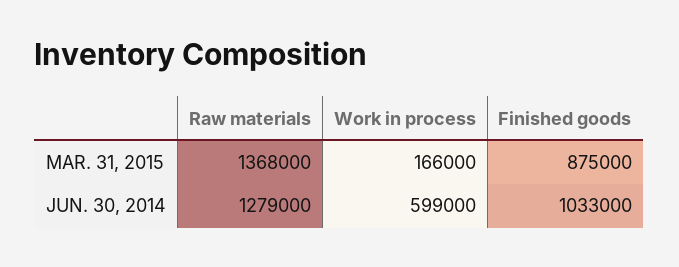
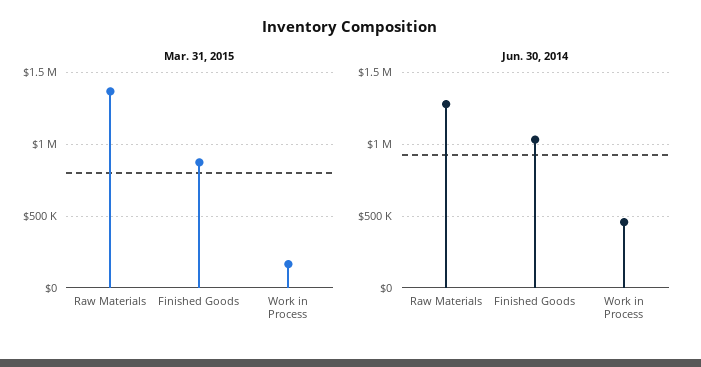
  {
    "MAR. 31, 2015": {
      "Raw materials": 1368000,
      "Work in process": 166000,
      "Finished goods": 875000
    },
    "JUN. 30, 2014": {
      "Raw materials": 1279000,
-     "Work in process": 599000,
+     "Work in process": 450000,
      "Finished goods": 1033000
    }
  }

